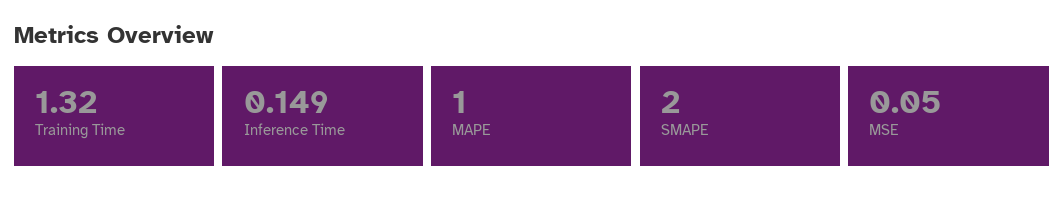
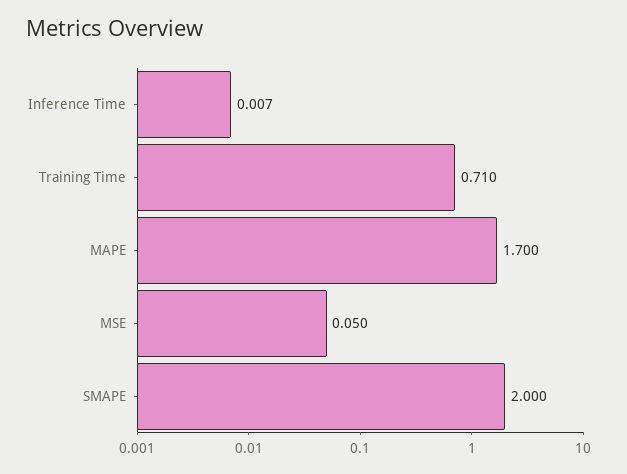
  {
-   "Training Time": 1.32,
+   "Training Time": 0.71,
-   "Inference Time": 0.149,
+   "Inference Time": 0.007,
-   "MAPE": 1,
+   "MAPE": 1.7,
    "SMAPE": 2,
    "MSE": 0.05
  }

